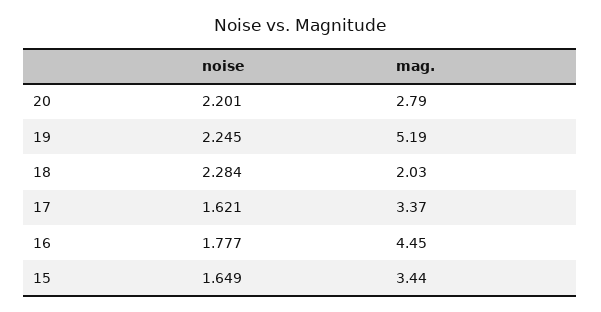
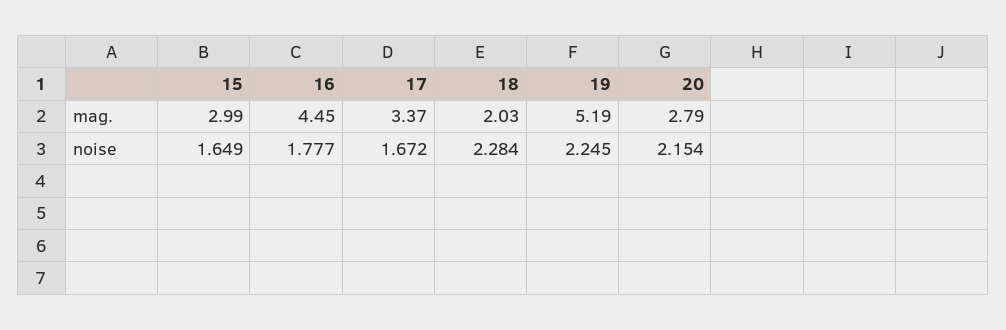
  {
    "noise": {
-     "20": 2.201,
+     "20": 2.154,
      "19": 2.245,
      "18": 2.284,
-     "17": 1.621,
+     "17": 1.672,
      "16": 1.777,
      "15": 1.649
    },
    "mag.": {
      "20": 2.79,
      "19": 5.19,
      "18": 2.03,
      "17": 3.37,
      "16": 4.45,
-     "15": 3.44
+     "15": 2.99
    }
  }

